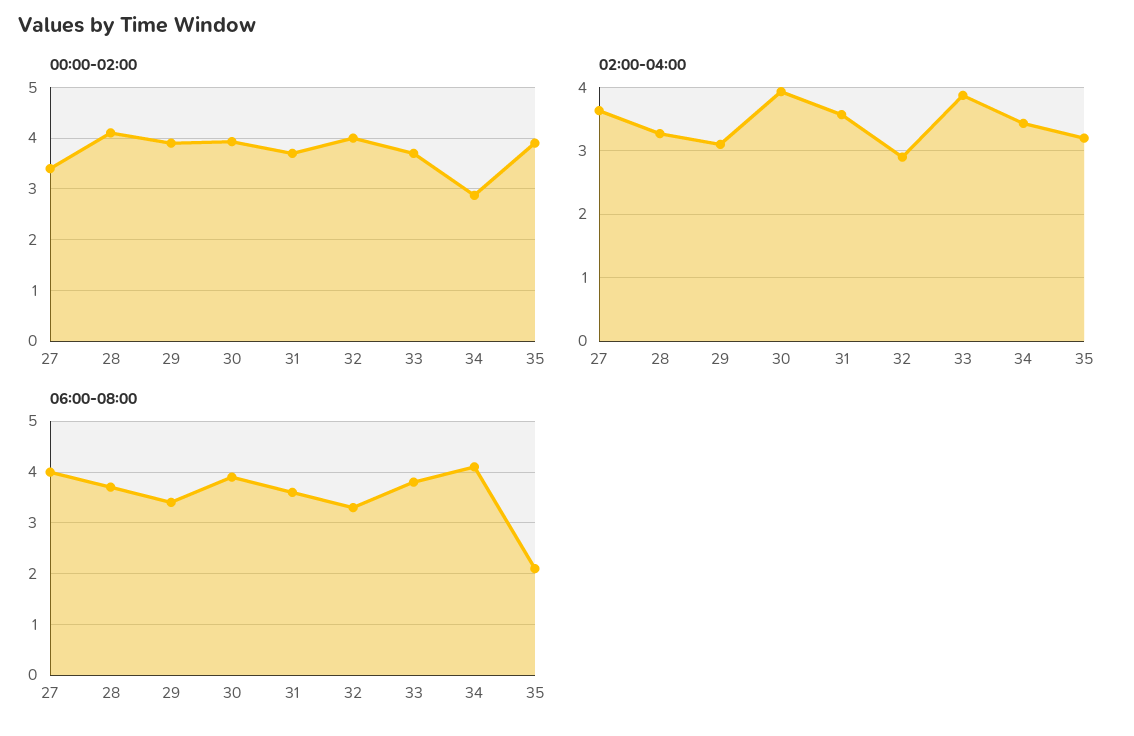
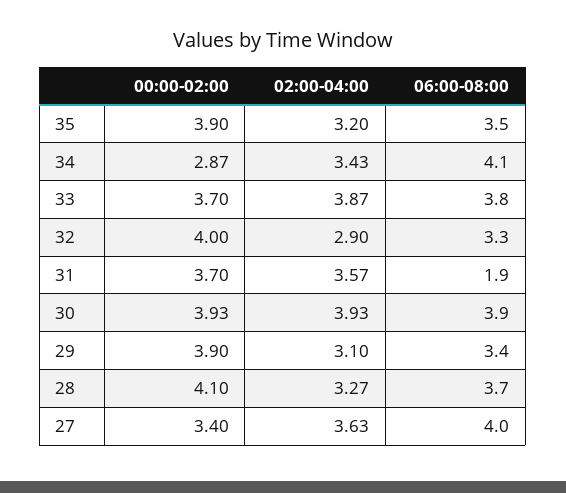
  {
    "00:00-02:00": {
      "27": 3.4,
      "28": 4.1,
      "29": 3.9,
      "30": 3.93,
      "31": 3.7,
      "32": 4,
      "33": 3.7,
      "34": 2.87,
      "35": 3.9
    },
    "02:00-04:00": {
      "27": 3.63,
      "28": 3.27,
      "29": 3.1,
      "30": 3.93,
      "31": 3.57,
      "32": 2.9,
      "33": 3.87,
      "34": 3.43,
      "35": 3.2
    },
    "06:00-08:00": {
      "27": 4,
      "28": 3.7,
      "29": 3.4,
      "30": 3.9,
-     "31": 3.5,
+     "31": 1.9,
      "32": 3.3,
      "33": 3.8,
      "34": 4.1,
-     "35": 2
+     "35": 3.5
    }
  }

